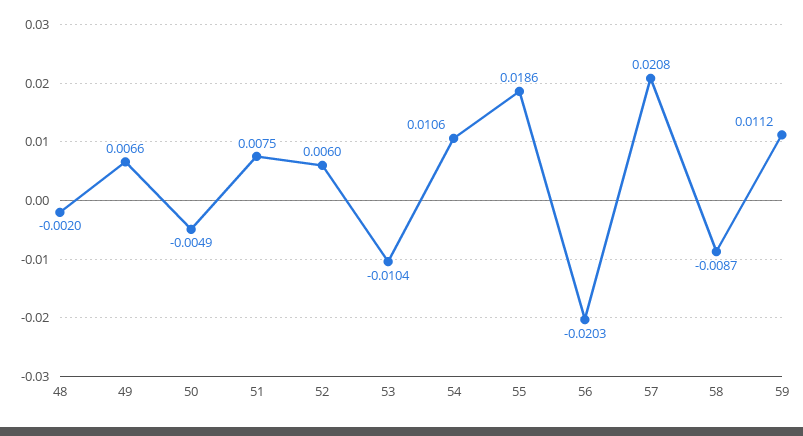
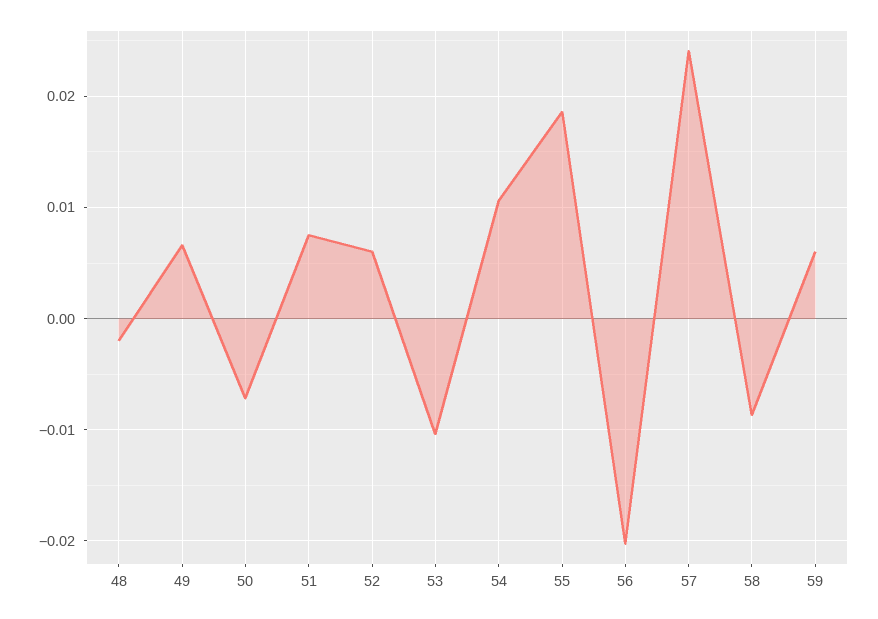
  {
    "48": -0.002,
    "49": 0.0066,
-   "50": -0.0049,
+   "50": -0.007,
    "51": 0.0075,
    "52": 0.006,
    "53": -0.0104,
    "54": 0.0106,
    "55": 0.0186,
    "56": -0.0203,
-   "57": 0.0208,
+   "57": 0.024,
    "58": -0.0087,
-   "59": 0.0112
+   "59": 0.006
  }

